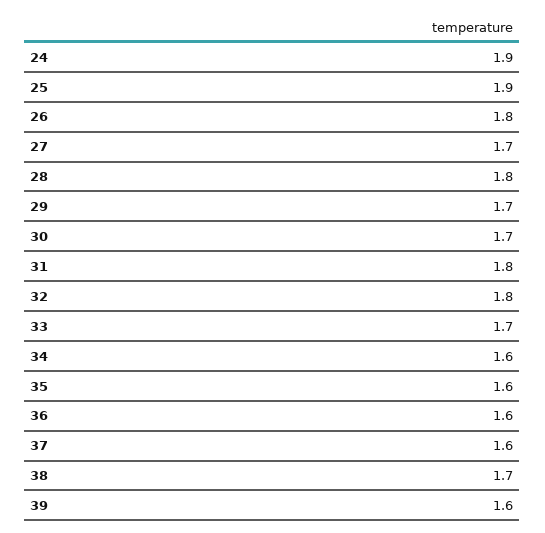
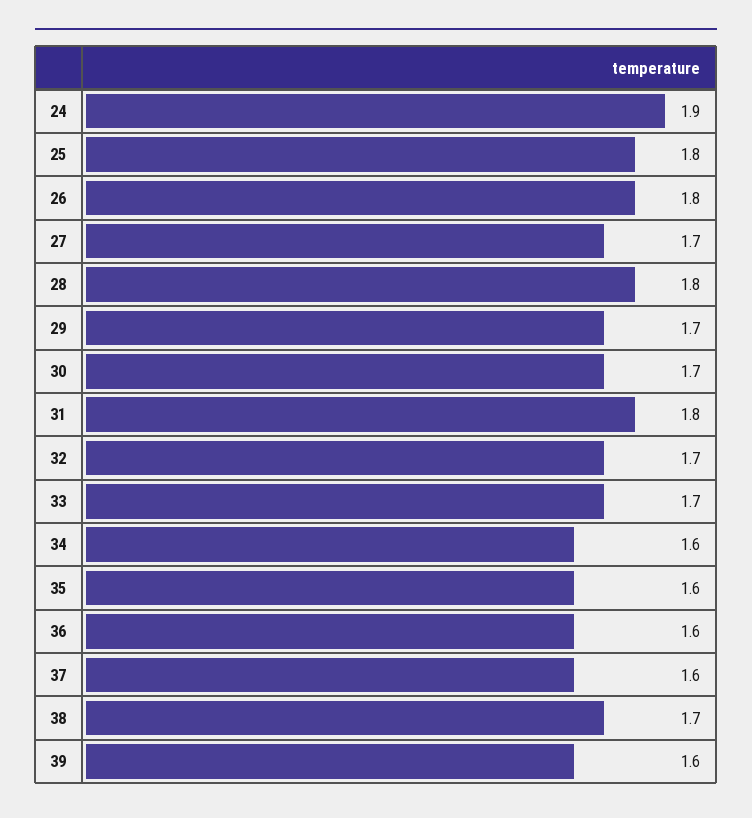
  {
    "24": 1.9,
-   "25": 1.9,
+   "25": 1.8,
    "26": 1.8,
    "27": 1.7,
    "28": 1.8,
    "29": 1.7,
    "30": 1.7,
    "31": 1.8,
-   "32": 1.8,
+   "32": 1.7,
    "33": 1.7,
    "34": 1.6,
    "35": 1.6,
    "36": 1.6,
    "37": 1.6,
    "38": 1.7,
    "39": 1.6
  }

